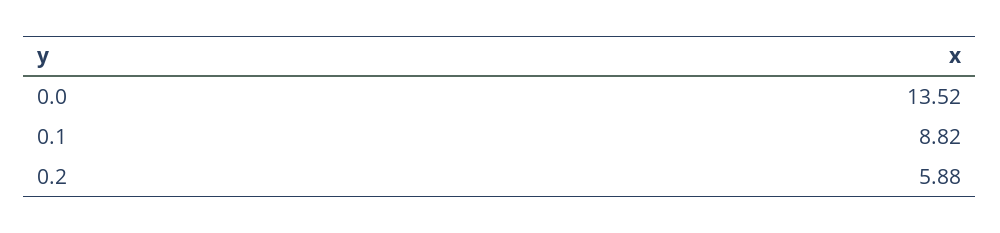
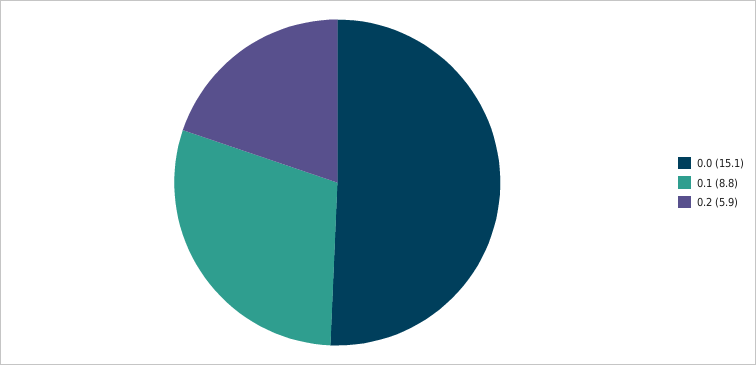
  {
-   "0.0": 13.52,
+   "0.0": 15.1,
    "0.1": 8.82,
    "0.2": 5.88
  }

